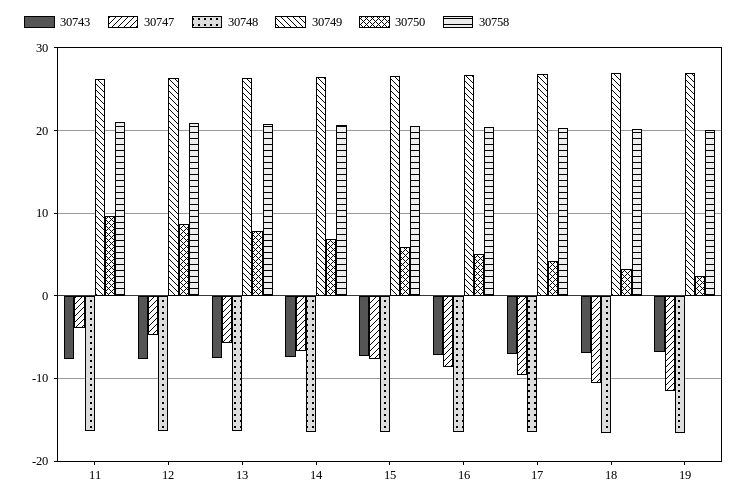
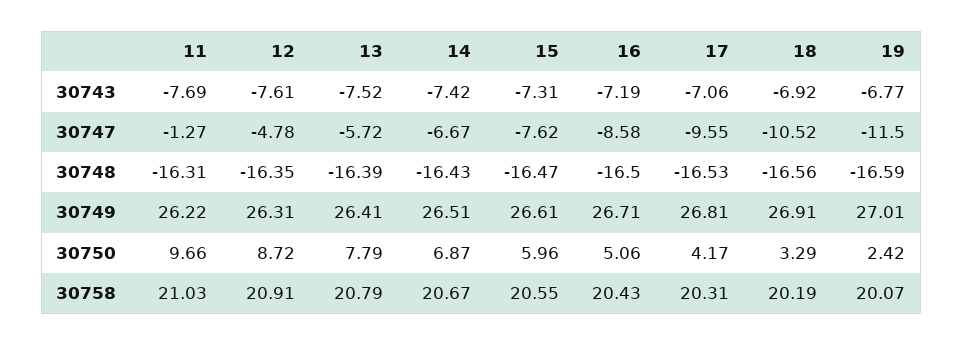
  {
    "30743": {
      "11": -7.69,
      "12": -7.61,
      "13": -7.52,
      "14": -7.42,
      "15": -7.31,
      "16": -7.19,
      "17": -7.06,
      "18": -6.92,
      "19": -6.77
    },
    "30747": {
-     "11": -4,
+     "11": -1.27,
      "12": -4.78,
      "13": -5.72,
      "14": -6.67,
      "15": -7.62,
      "16": -8.58,
      "17": -9.55,
      "18": -10.52,
      "19": -11.5
    },
    "30748": {
      "11": -16.31,
      "12": -16.35,
      "13": -16.39,
      "14": -16.43,
      "15": -16.47,
      "16": -16.5,
      "17": -16.53,
      "18": -16.56,
      "19": -16.59
    },
    "30749": {
      "11": 26.22,
      "12": 26.31,
      "13": 26.41,
      "14": 26.51,
      "15": 26.61,
      "16": 26.71,
      "17": 26.81,
      "18": 26.91,
      "19": 27.01
    },
    "30750": {
      "11": 9.66,
      "12": 8.72,
      "13": 7.79,
      "14": 6.87,
      "15": 5.96,
      "16": 5.06,
      "17": 4.17,
      "18": 3.29,
      "19": 2.42
    },
    "30758": {
      "11": 21.03,
      "12": 20.91,
      "13": 20.79,
      "14": 20.67,
      "15": 20.55,
      "16": 20.43,
      "17": 20.31,
      "18": 20.19,
      "19": 20.07
    }
  }

